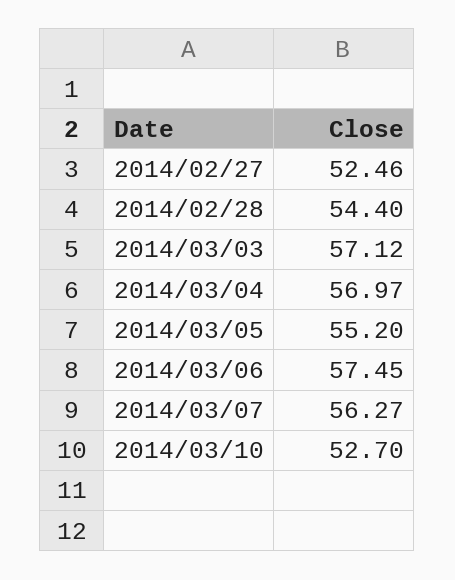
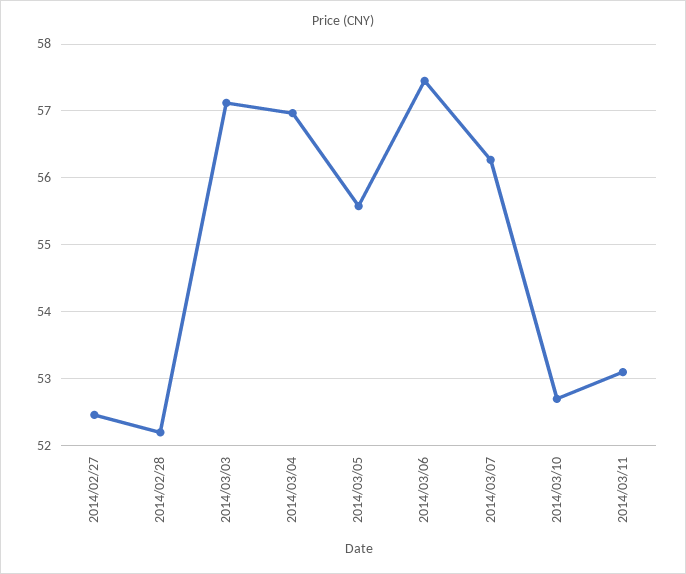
  {
    "2014/02/27": 52.46,
-   "2014/02/28": 54.4,
+   "2014/02/28": 52.2,
    "2014/03/03": 57.12,
    "2014/03/04": 56.97,
-   "2014/03/05": 55.2,
+   "2014/03/05": 55.6,
    "2014/03/06": 57.45,
    "2014/03/07": 56.27,
-   "2014/03/10": 52.7
+   "2014/03/10": 52.7,
+   "2014/03/11": 53.1
  }

